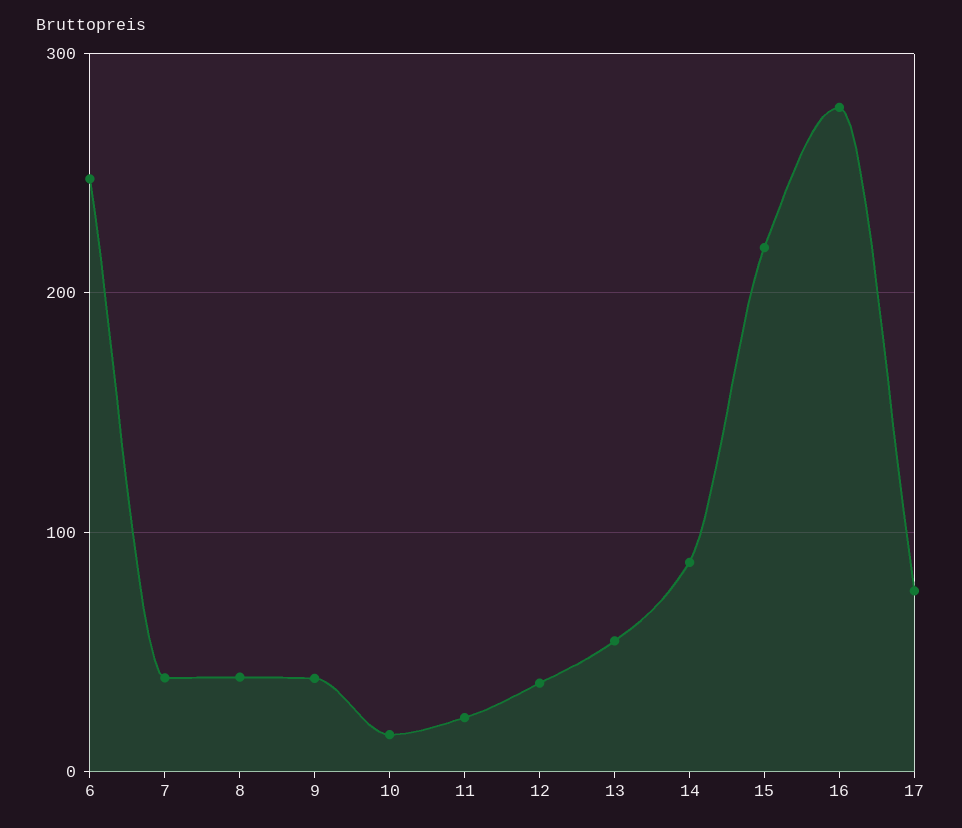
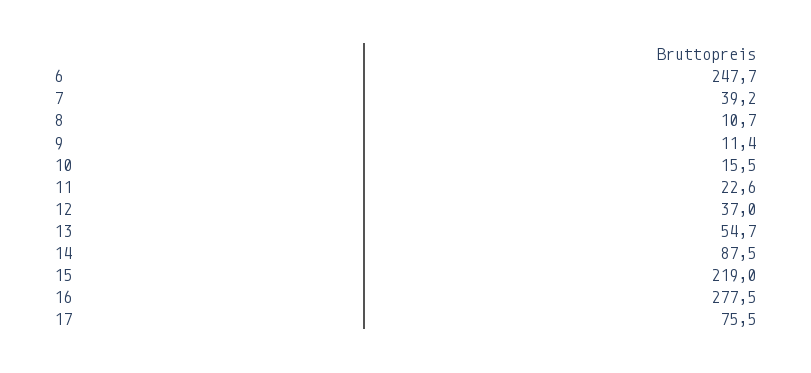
  {
    "6": 247.7,
    "7": 39.2,
-   "8": 40,
+   "8": 10.7,
-   "9": 40,
+   "9": 11.4,
    "10": 15.5,
    "11": 22.6,
    "12": 37,
    "13": 54.7,
    "14": 87.5,
    "15": 219,
    "16": 277.5,
    "17": 75.5
  }

